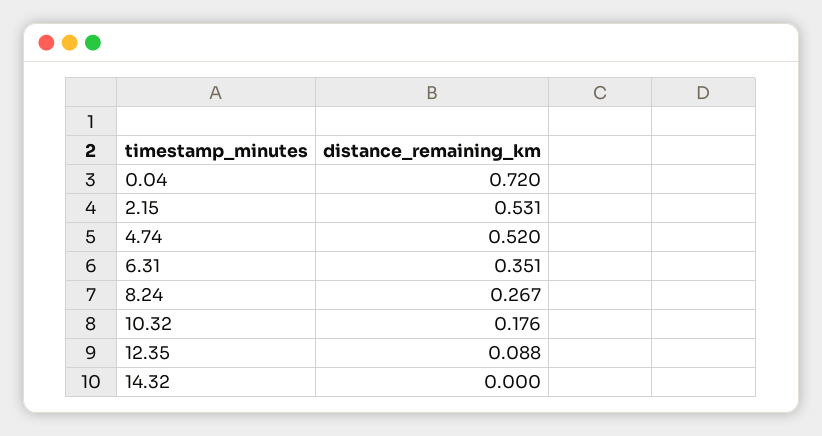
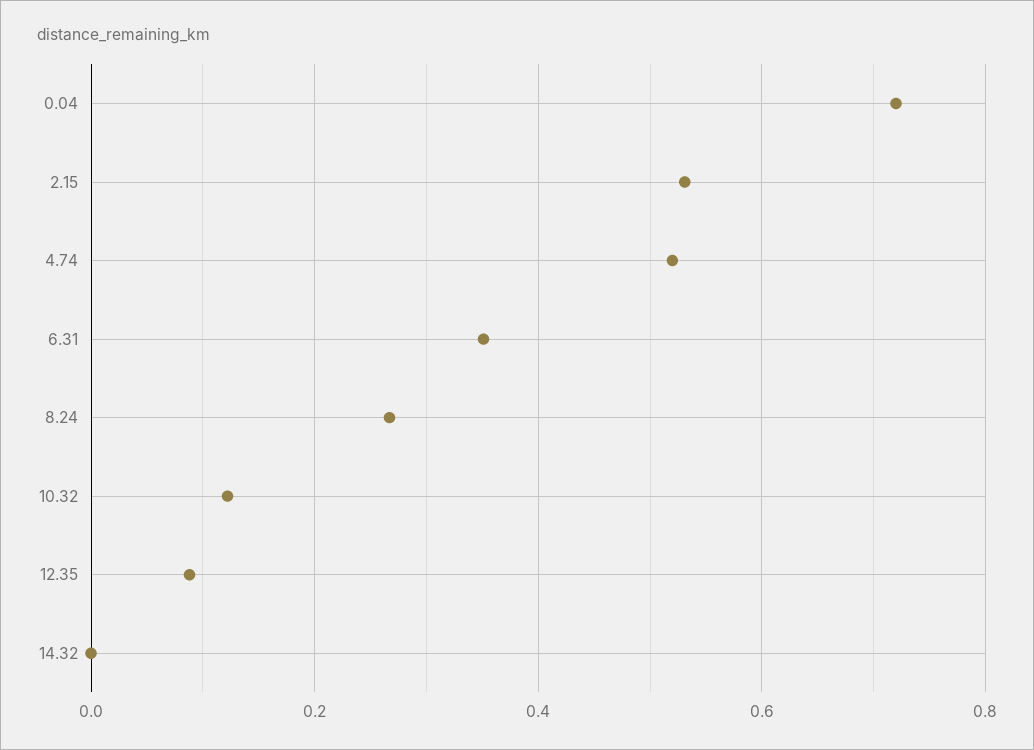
  {
    "0.04": 0.72,
    "2.15": 0.531,
    "4.74": 0.52,
    "6.31": 0.351,
    "8.24": 0.267,
-   "10.32": 0.176,
+   "10.32": 0.12,
    "12.35": 0.088,
    "14.32": 0
  }

